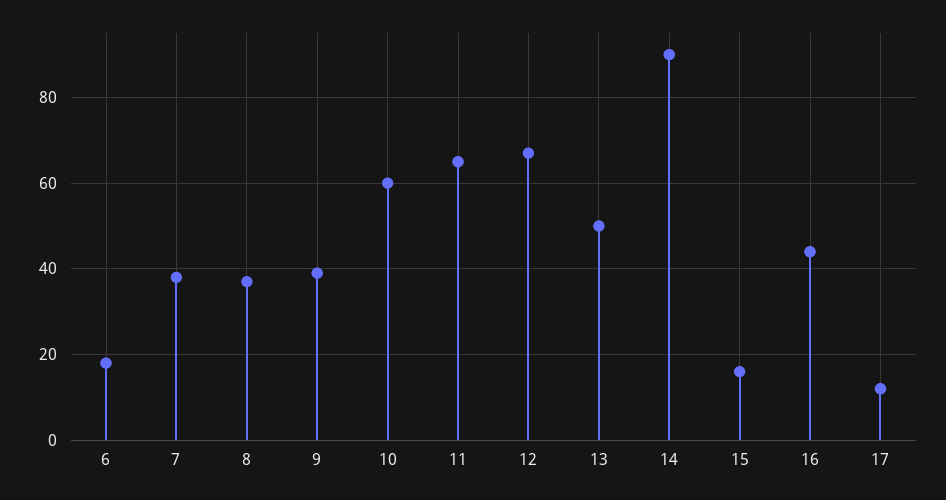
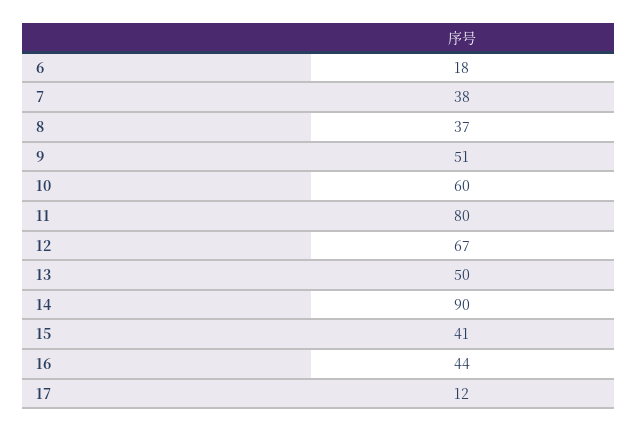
  {
    "6": 18,
    "7": 38,
    "8": 37,
-   "9": 40,
+   "9": 51,
    "10": 60,
-   "11": 65,
+   "11": 80,
    "12": 67,
    "13": 50,
    "14": 90,
-   "15": 15,
+   "15": 41,
    "16": 44,
    "17": 12
  }

